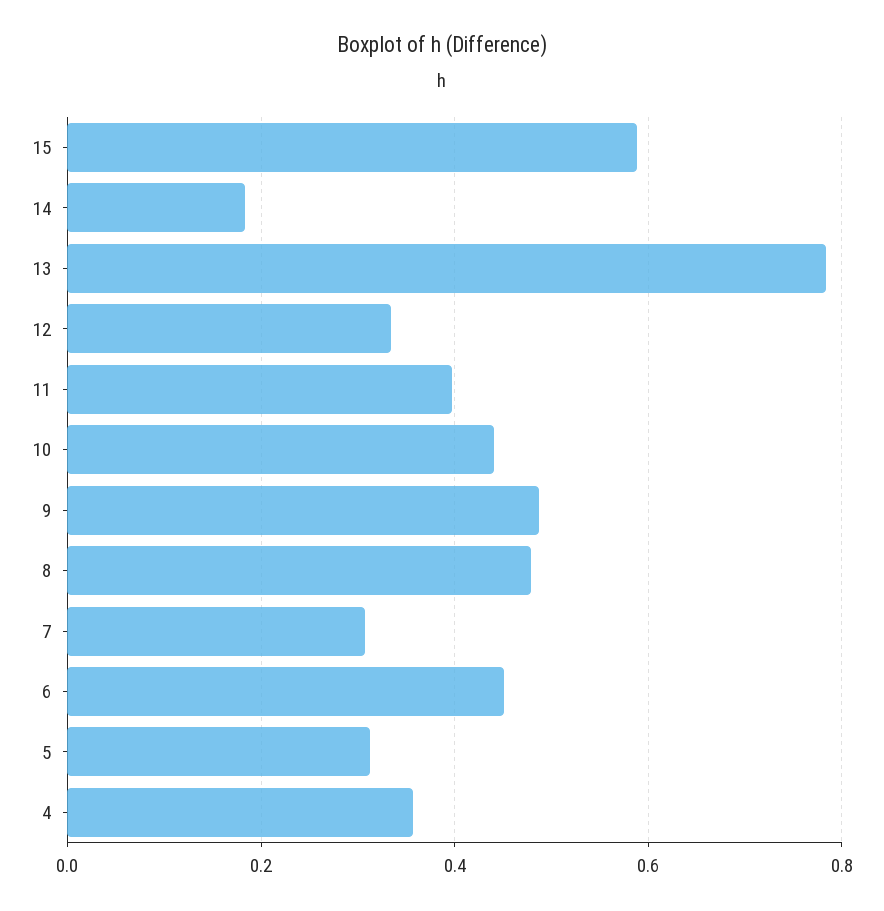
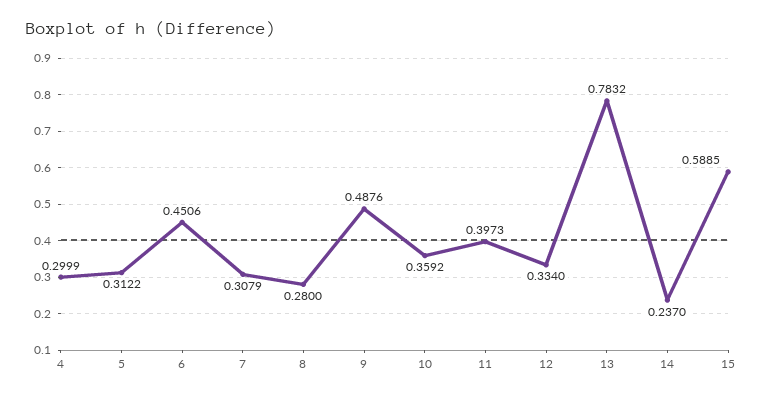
  {
    "15": 0.5885,
-   "14": 0.18,
+   "14": 0.237,
    "13": 0.7832,
    "12": 0.334,
    "11": 0.3973,
-   "10": 0.44,
+   "10": 0.3592,
    "9": 0.4876,
-   "8": 0.48,
+   "8": 0.28,
    "7": 0.3079,
    "6": 0.4506,
    "5": 0.3122,
-   "4": 0.36
+   "4": 0.2999
  }

